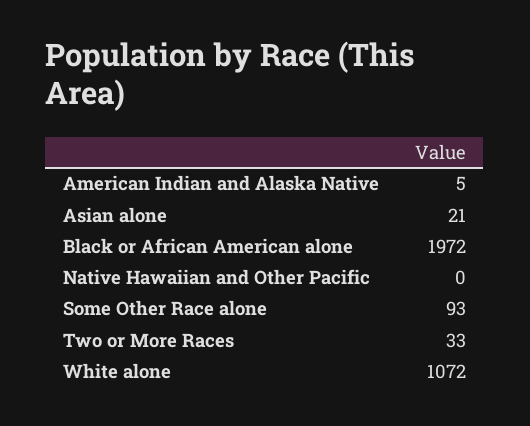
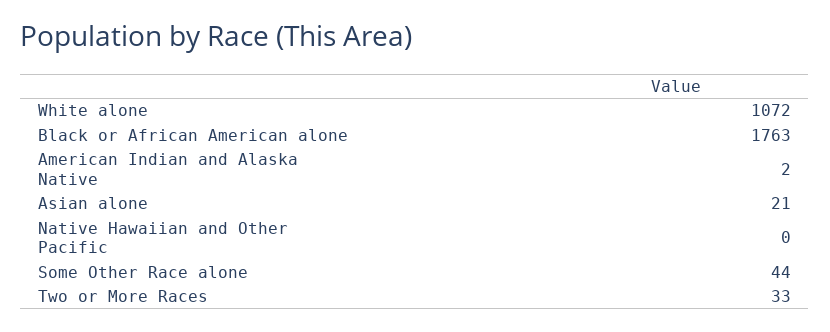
  {
-   "American Indian and Alaska Native": 5,
+   "American Indian and Alaska Native": 2,
    "Asian alone": 21,
-   "Black or African American alone": 1972,
+   "Black or African American alone": 1763,
    "Native Hawaiian and Other Pacific": 0,
-   "Some Other Race alone": 93,
+   "Some Other Race alone": 44,
    "Two or More Races": 33,
    "White alone": 1072
  }

